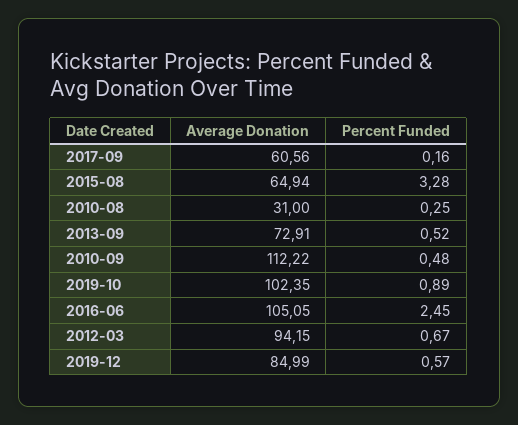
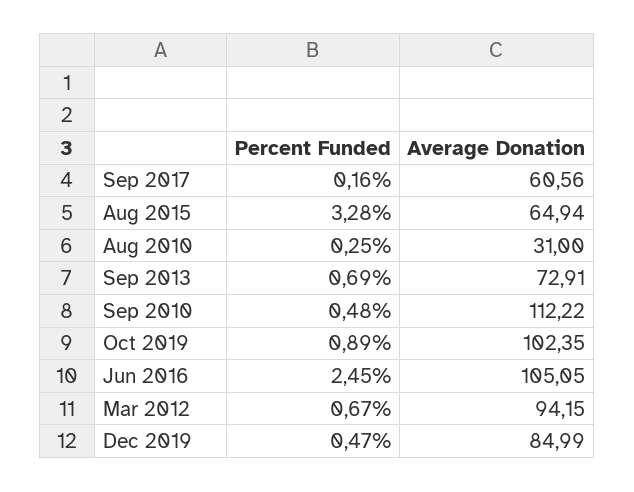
  {
    "Average Donation": {
      "2017-09": 60.56,
      "2015-08": 64.94,
      "2010-08": 31,
      "2013-09": 72.91,
      "2010-09": 112.22,
      "2019-10": 102.35,
      "2016-06": 105.05,
      "2012-03": 94.15,
      "2019-12": 84.99
    },
    "Percent Funded": {
      "2017-09": 0.16,
      "2015-08": 3.28,
      "2010-08": 0.25,
-     "2013-09": 0.52,
+     "2013-09": 0.69,
      "2010-09": 0.48,
      "2019-10": 0.89,
      "2016-06": 2.45,
      "2012-03": 0.67,
-     "2019-12": 0.57
+     "2019-12": 0.47
    }
  }

